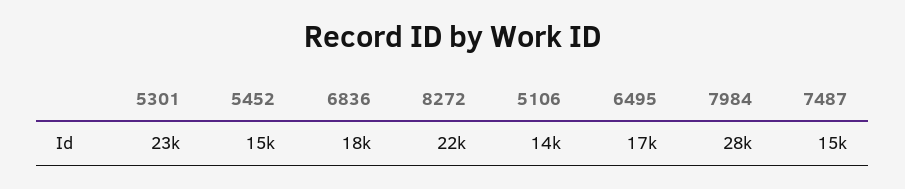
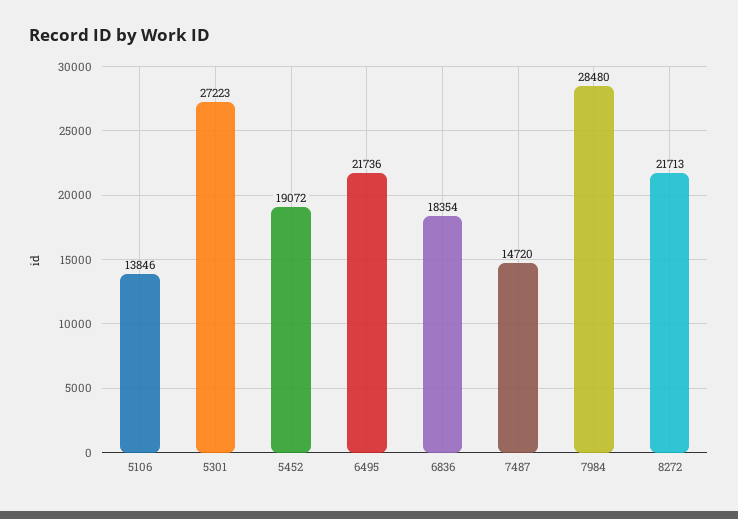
  {
-   "5301": 23000,
+   "5301": 27223,
-   "5452": 15000,
+   "5452": 19072,
    "6836": 18354,
    "8272": 21713,
    "5106": 13846,
-   "6495": 17000,
+   "6495": 21736,
    "7984": 28480,
    "7487": 14720
  }

